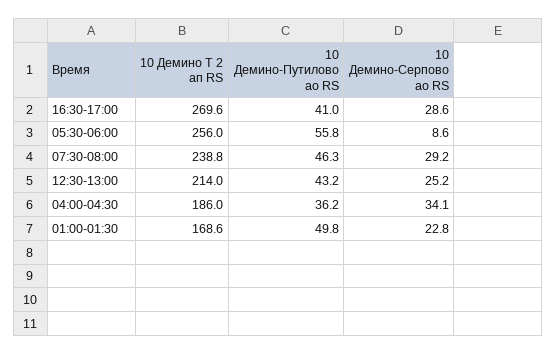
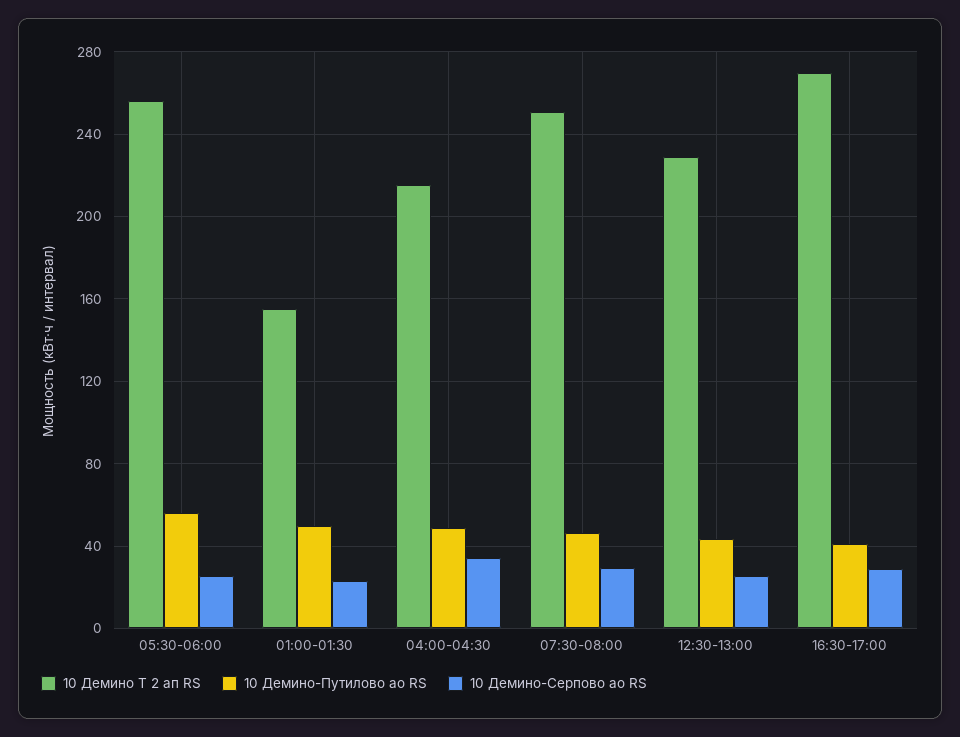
  {
    "10 Демино Т 2 ап RS": {
      "16:30-17:00": 269.6,
      "05:30-06:00": 256,
-     "07:30-08:00": 238.8,
+     "07:30-08:00": 250,
-     "12:30-13:00": 214,
+     "12:30-13:00": 230,
-     "04:00-04:30": 186,
+     "04:00-04:30": 215,
-     "01:00-01:30": 168.6
+     "01:00-01:30": 155
    },
    "10 Демино-Путилово ао RS": {
      "16:30-17:00": 41,
      "05:30-06:00": 55.8,
      "07:30-08:00": 46.3,
      "12:30-13:00": 43.2,
-     "04:00-04:30": 36.2,
+     "04:00-04:30": 50,
      "01:00-01:30": 49.8
    },
    "10 Демино-Серпово ао RS": {
      "16:30-17:00": 28.6,
-     "05:30-06:00": 8.6,
+     "05:30-06:00": 25,
      "07:30-08:00": 29.2,
      "12:30-13:00": 25.2,
      "04:00-04:30": 34.1,
      "01:00-01:30": 22.8
    }
  }

